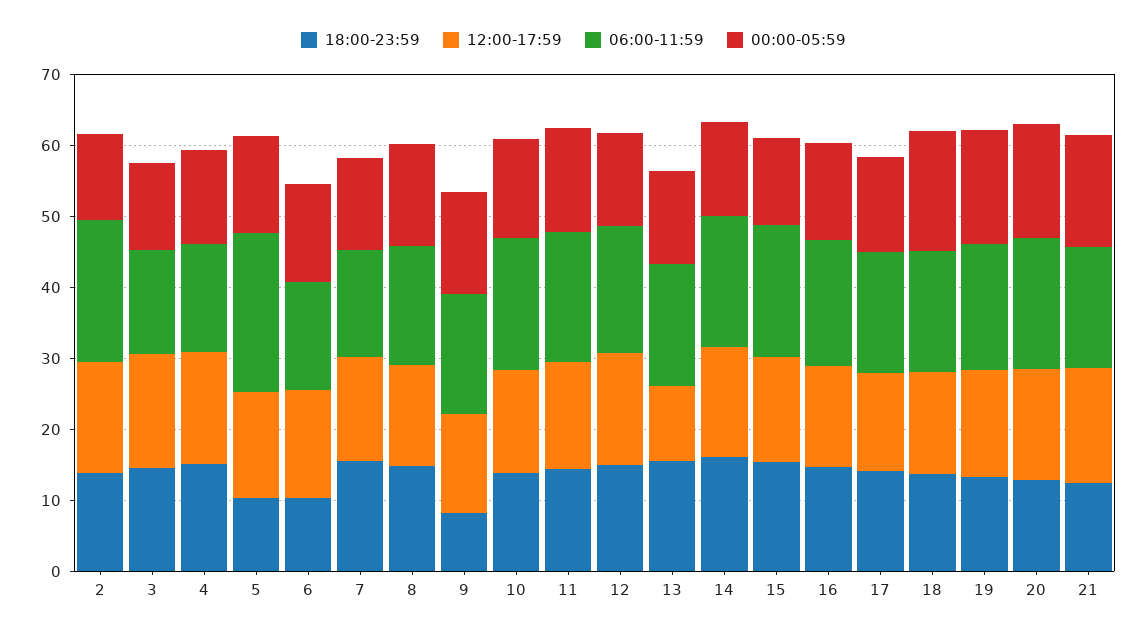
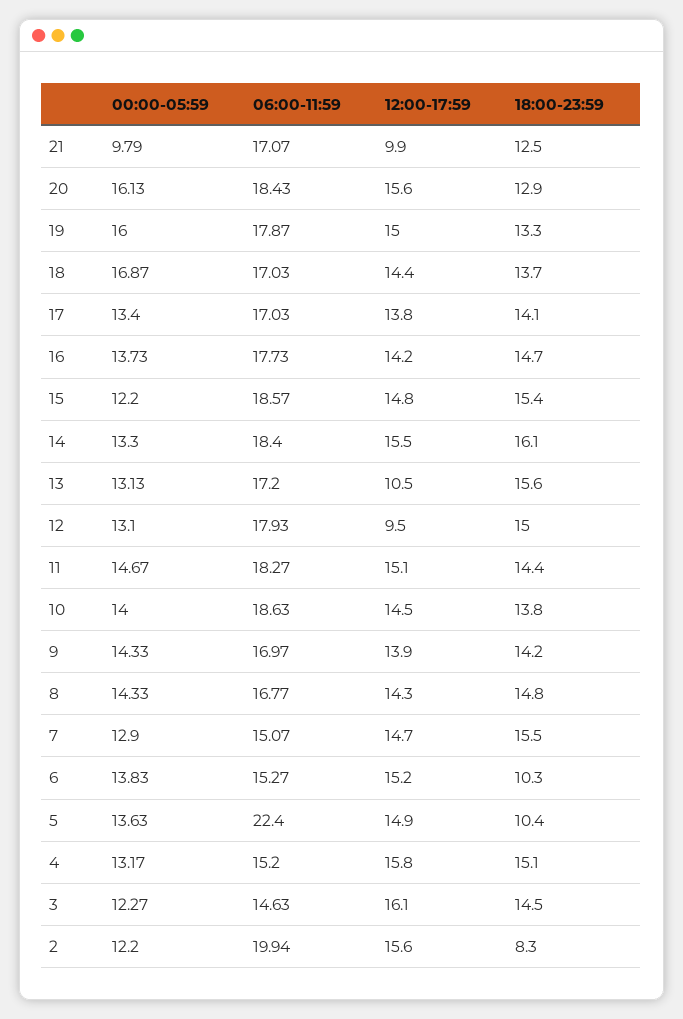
  {
    "18:00-23:59": {
-     "2": 14,
+     "2": 8.3,
      "3": 14.5,
      "4": 15.1,
      "5": 10.4,
      "6": 10.3,
      "7": 15.5,
      "8": 14.8,
-     "9": 8,
+     "9": 14.2,
      "10": 13.8,
      "11": 14.4,
      "12": 15,
      "13": 15.6,
      "14": 16.1,
      "15": 15.4,
      "16": 14.7,
      "17": 14.1,
      "18": 13.7,
      "19": 13.3,
      "20": 12.9,
      "21": 12.5
    },
    "12:00-17:59": {
      "2": 15.6,
      "3": 16.1,
      "4": 15.8,
      "5": 14.9,
      "6": 15.2,
      "7": 14.7,
      "8": 14.3,
      "9": 13.9,
      "10": 14.5,
      "11": 15.1,
-     "12": 16,
+     "12": 9.5,
      "13": 10.5,
      "14": 15.5,
      "15": 14.8,
      "16": 14.2,
      "17": 13.8,
      "18": 14.4,
      "19": 15,
      "20": 15.6,
-     "21": 16
+     "21": 9.9
    },
    "06:00-11:59": {
      "2": 19.94,
      "3": 14.63,
      "4": 15.2,
      "5": 22.4,
      "6": 15.27,
      "7": 15.07,
      "8": 16.77,
      "9": 16.97,
      "10": 18.63,
      "11": 18.27,
      "12": 17.93,
      "13": 17.2,
      "14": 18.4,
      "15": 18.57,
      "16": 17.73,
      "17": 17.03,
      "18": 17.03,
      "19": 17.87,
      "20": 18.43,
      "21": 17.07
    },
    "00:00-05:59": {
      "2": 12.2,
      "3": 12.27,
      "4": 13.17,
      "5": 13.63,
      "6": 13.83,
      "7": 12.9,
      "8": 14.33,
      "9": 14.33,
      "10": 14,
      "11": 14.67,
      "12": 13.1,
      "13": 13.13,
      "14": 13.3,
      "15": 12.2,
      "16": 13.73,
      "17": 13.4,
      "18": 16.87,
      "19": 16,
      "20": 16.13,
-     "21": 16
+     "21": 9.79
    }
  }

